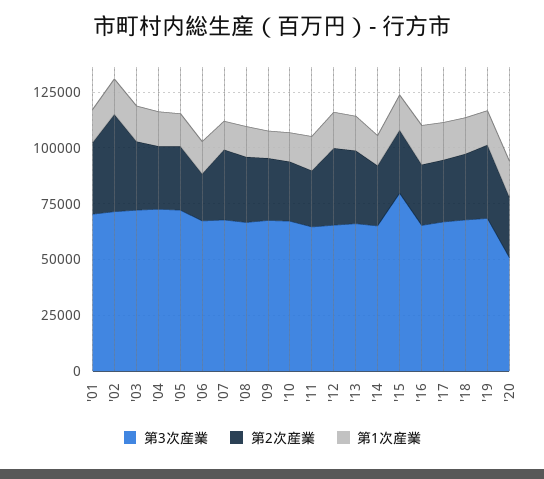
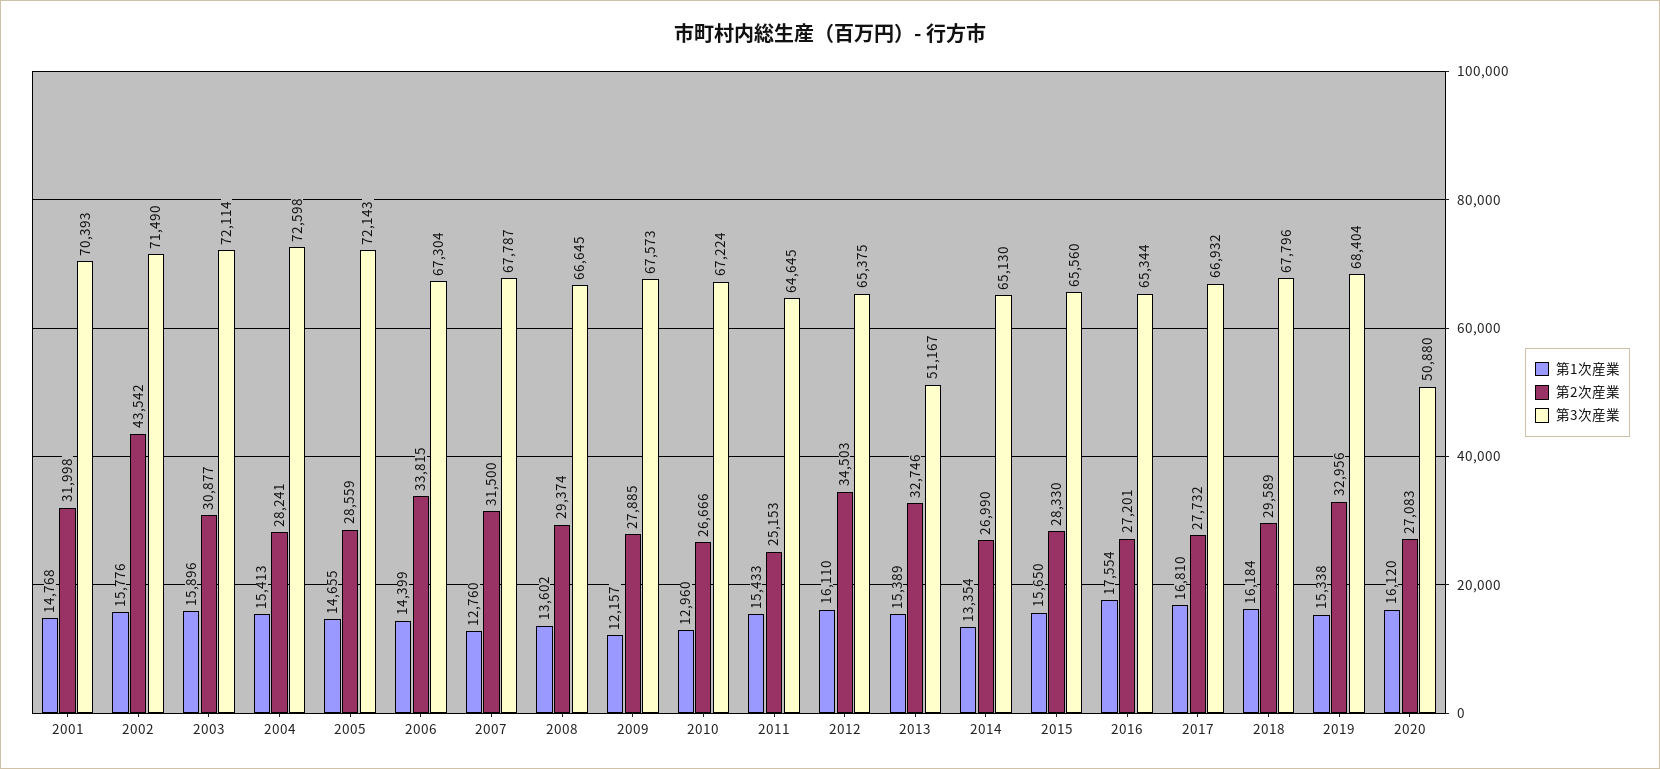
  {
    "第3次産業": {
      "'01": 70393,
      "'02": 71490,
      "'03": 72114,
      "'04": 72598,
      "'05": 72143,
      "'06": 67304,
      "'07": 67787,
      "'08": 66645,
      "'09": 67573,
      "'10": 67224,
      "'11": 64645,
      "'12": 65375,
-     "'13": 65000,
+     "'13": 51167,
      "'14": 65130,
-     "'15": 80000,
+     "'15": 65560,
      "'16": 65344,
      "'17": 66932,
      "'18": 67796,
      "'19": 68404,
      "'20": 50880
    },
    "第2次産業": {
      "'01": 31998,
      "'02": 43542,
      "'03": 30877,
      "'04": 28241,
      "'05": 28559,
-     "'06": 20000,
+     "'06": 33815,
      "'07": 31500,
      "'08": 29374,
      "'09": 27885,
      "'10": 26666,
      "'11": 25153,
      "'12": 34503,
      "'13": 32746,
      "'14": 26990,
      "'15": 28330,
      "'16": 27201,
      "'17": 27732,
      "'18": 29589,
      "'19": 32956,
      "'20": 27083
    },
    "第1次産業": {
      "'01": 14768,
      "'02": 15776,
      "'03": 15896,
      "'04": 15413,
      "'05": 14655,
      "'06": 14399,
      "'07": 12760,
      "'08": 13602,
      "'09": 12157,
      "'10": 12960,
      "'11": 15433,
      "'12": 16110,
      "'13": 15389,
      "'14": 13354,
      "'15": 15650,
      "'16": 17554,
      "'17": 16810,
      "'18": 16184,
      "'19": 15338,
      "'20": 16120
    }
  }

